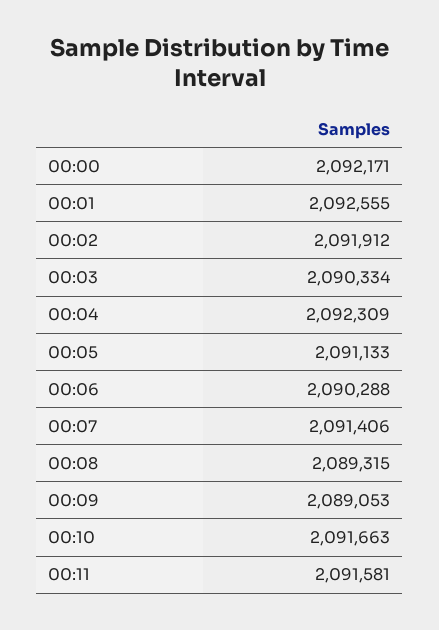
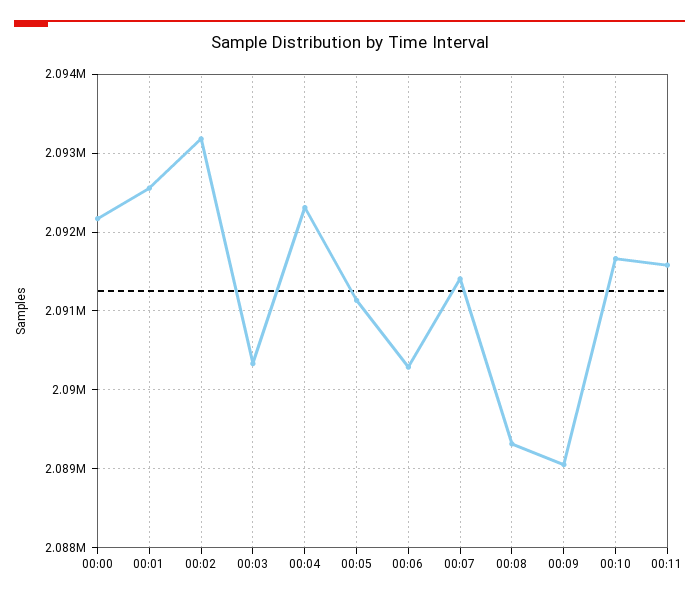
  {
    "00:00": 2092171,
    "00:01": 2092555,
-   "00:02": 2091912,
+   "00:02": 2093200,
    "00:03": 2090334,
    "00:04": 2092309,
    "00:05": 2091133,
    "00:06": 2090288,
    "00:07": 2091406,
    "00:08": 2089315,
    "00:09": 2089053,
    "00:10": 2091663,
    "00:11": 2091581
  }

